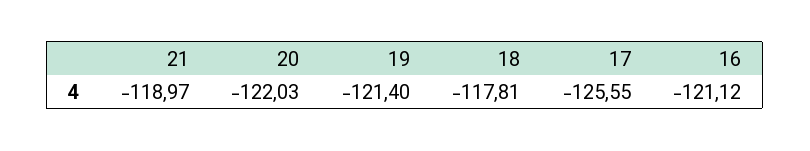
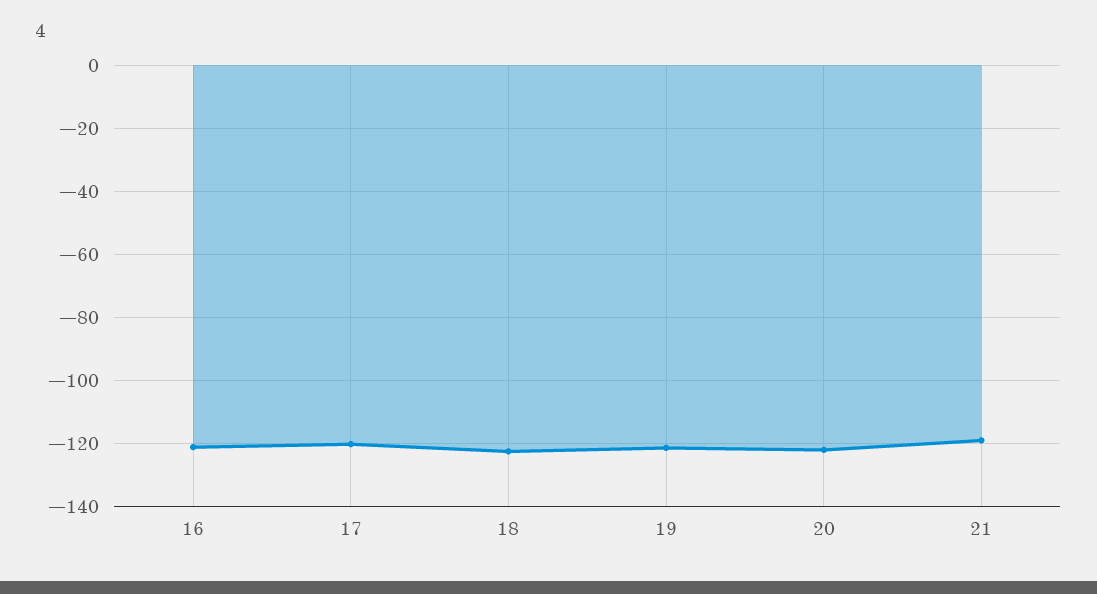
  {
    "21": -118.97,
    "20": -122.03,
    "19": -121.4,
-   "18": -117.81,
+   "18": -122,
-   "17": -125.55,
+   "17": -120,
    "16": -121.12
  }

